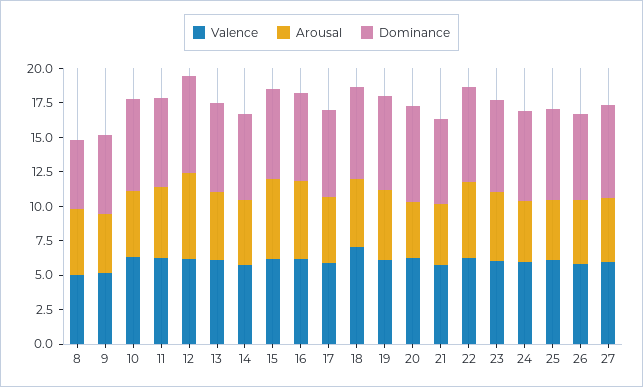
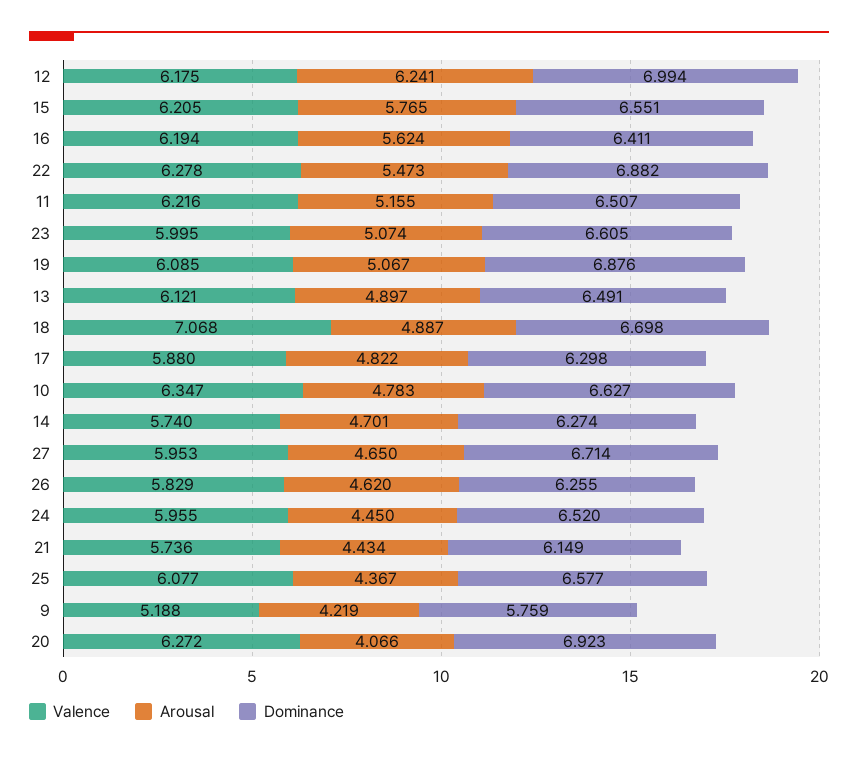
  {
    "Valence": {
-     "8": 5,
      "9": 5.188,
      "10": 6.347,
      "11": 6.216,
      "12": 6.175,
      "13": 6.121,
      "14": 5.74,
      "15": 6.205,
      "16": 6.194,
      "17": 5.88,
      "18": 7.068,
      "19": 6.085,
      "20": 6.272,
      "21": 5.736,
      "22": 6.278,
      "23": 5.995,
      "24": 5.955,
      "25": 6.077,
      "26": 5.829,
      "27": 5.953
    },
    "Arousal": {
-     "8": 5,
      "9": 4.219,
      "10": 4.783,
      "11": 5.155,
      "12": 6.241,
      "13": 4.897,
      "14": 4.701,
      "15": 5.765,
      "16": 5.624,
      "17": 4.822,
      "18": 4.887,
      "19": 5.067,
      "20": 4.066,
      "21": 4.434,
      "22": 5.473,
      "23": 5.074,
      "24": 4.45,
      "25": 4.367,
      "26": 4.62,
      "27": 4.65
    },
    "Dominance": {
-     "8": 5,
      "9": 5.759,
      "10": 6.627,
      "11": 6.507,
      "12": 6.994,
      "13": 6.491,
      "14": 6.274,
      "15": 6.551,
      "16": 6.411,
      "17": 6.298,
      "18": 6.698,
      "19": 6.876,
      "20": 6.923,
      "21": 6.149,
      "22": 6.882,
      "23": 6.605,
      "24": 6.52,
      "25": 6.577,
      "26": 6.255,
      "27": 6.714
    }
  }

